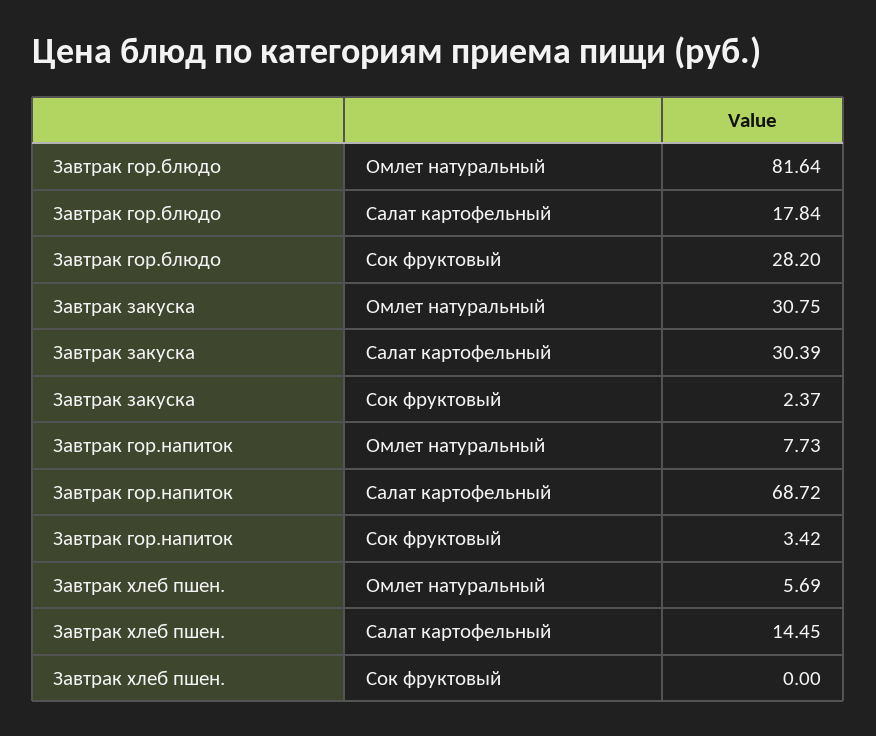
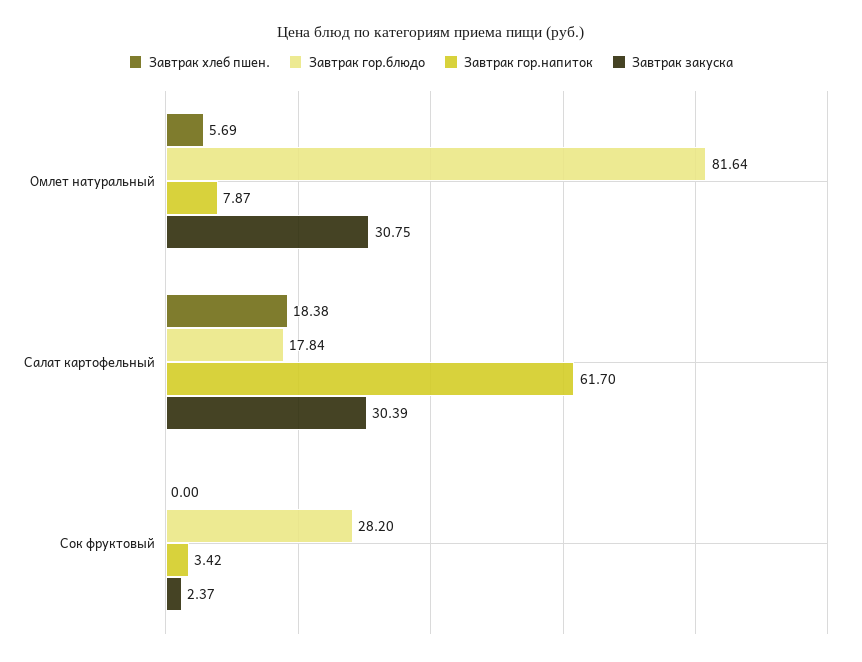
  {
    "Завтрак гор.блюдо": {
      "Омлет натуральный": 81.64,
      "Салат картофельный": 17.84,
      "Сок фруктовый": 28.2
    },
    "Завтрак закуска": {
      "Омлет натуральный": 30.75,
      "Салат картофельный": 30.39,
      "Сок фруктовый": 2.37
    },
    "Завтрак гор.напиток": {
-     "Омлет натуральный": 7.73,
+     "Омлет натуральный": 7.87,
-     "Салат картофельный": 68.72,
+     "Салат картофельный": 61.7,
      "Сок фруктовый": 3.42
    },
    "Завтрак хлеб пшен.": {
      "Омлет натуральный": 5.69,
-     "Салат картофельный": 14.45,
+     "Салат картофельный": 18.38,
      "Сок фруктовый": 0
    }
  }

